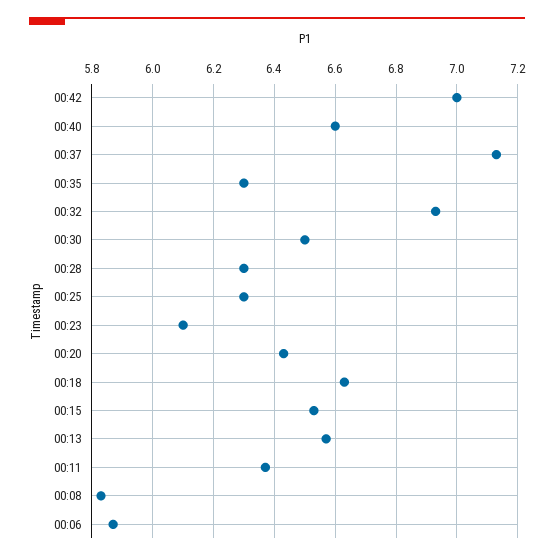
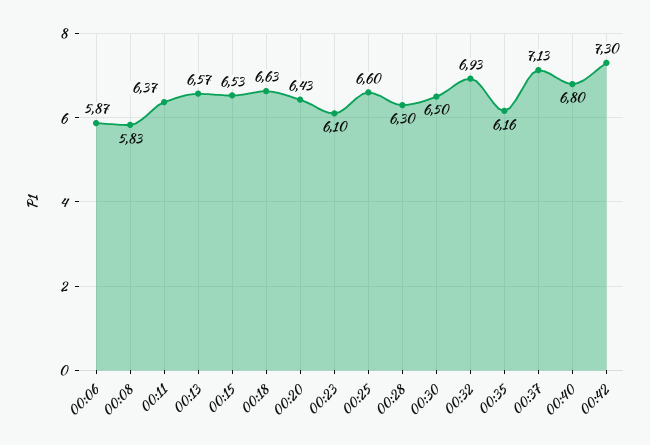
  {
-   "00:42": 7,
+   "00:42": 7.3,
-   "00:40": 6.6,
+   "00:40": 6.8,
    "00:37": 7.13,
-   "00:35": 6.3,
+   "00:35": 6.16,
    "00:32": 6.93,
    "00:30": 6.5,
    "00:28": 6.3,
-   "00:25": 6.3,
+   "00:25": 6.6,
    "00:23": 6.1,
    "00:20": 6.43,
    "00:18": 6.63,
    "00:15": 6.53,
    "00:13": 6.57,
    "00:11": 6.37,
    "00:08": 5.83,
    "00:06": 5.87
  }

